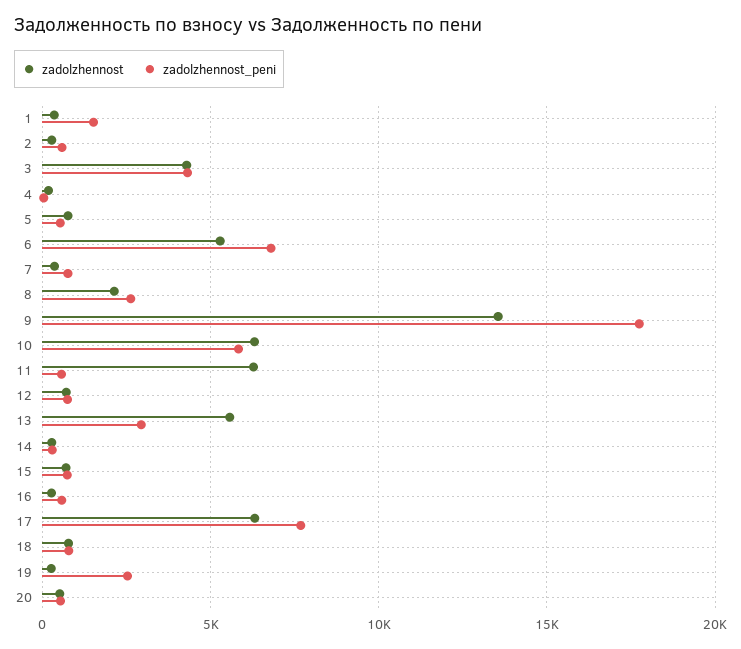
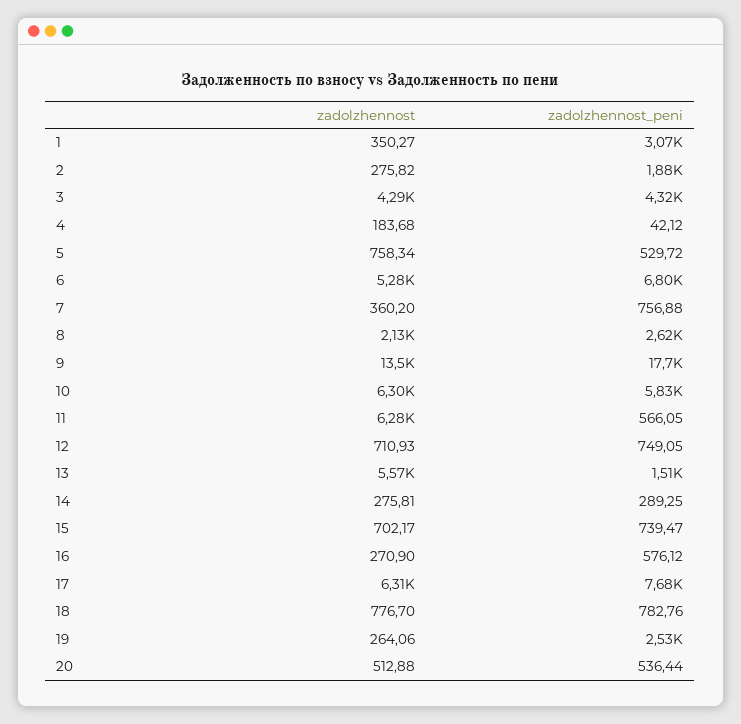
  {
    "zadolzhennost": {
      "1": 350.27,
      "2": 275.82,
      "3": 4290,
      "4": 183.68,
      "5": 758.34,
      "6": 5280,
      "7": 360.2,
      "8": 2130,
      "9": 13500,
      "10": 6300,
      "11": 6280,
      "12": 710.93,
      "13": 5570,
      "14": 275.81,
      "15": 702.17,
      "16": 270.9,
      "17": 6310,
      "18": 776.7,
      "19": 264.06,
      "20": 512.88
    },
    "zadolzhennost_peni": {
-     "1": 1500,
+     "1": 3070,
-     "2": 500,
+     "2": 1880,
      "3": 4320,
      "4": 42.12,
      "5": 529.72,
      "6": 6800,
      "7": 756.88,
      "8": 2620,
      "9": 17700,
      "10": 5830,
      "11": 566.05,
      "12": 749.05,
-     "13": 3000,
+     "13": 1510,
      "14": 289.25,
      "15": 739.47,
      "16": 576.12,
      "17": 7680,
      "18": 782.76,
      "19": 2530,
      "20": 536.44
    }
  }

